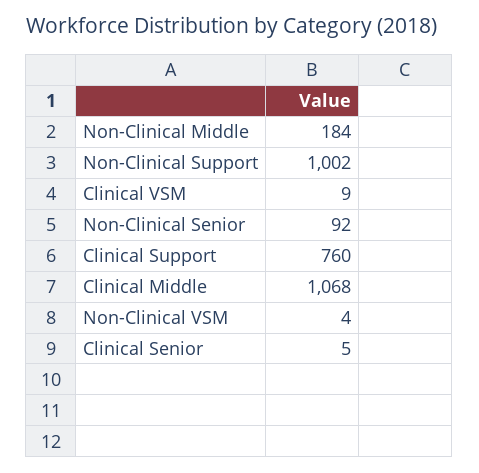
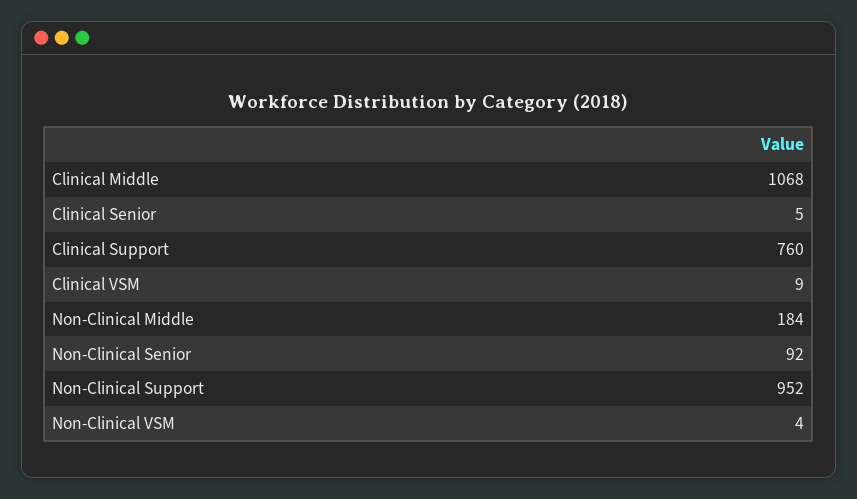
  {
    "Non-Clinical Middle": 184,
-   "Non-Clinical Support": 1002,
+   "Non-Clinical Support": 952,
    "Clinical VSM": 9,
    "Non-Clinical Senior": 92,
    "Clinical Support": 760,
    "Clinical Middle": 1068,
    "Non-Clinical VSM": 4,
    "Clinical Senior": 5
  }

